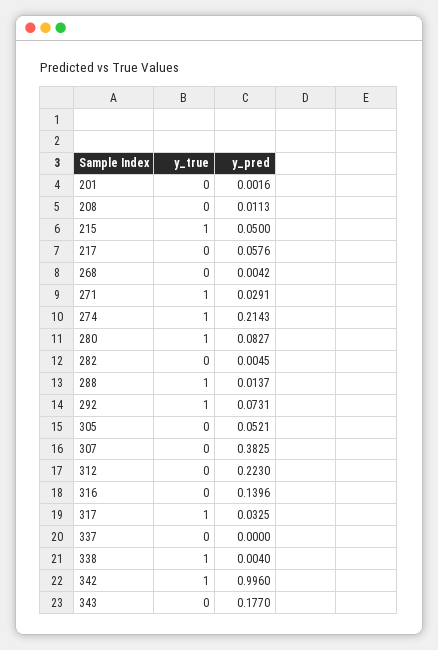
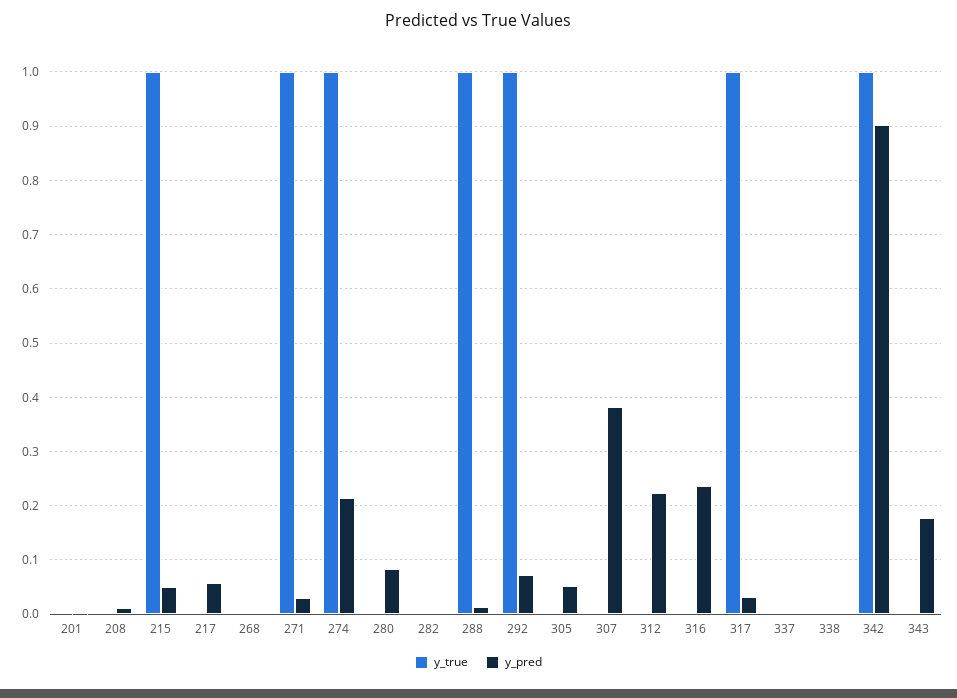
  {
    "y_true": {
      "201": 0,
      "208": 0,
      "215": 1,
      "217": 0,
      "268": 0,
      "271": 1,
      "274": 1,
-     "280": 1,
+     "280": 0,
      "282": 0,
      "288": 1,
      "292": 1,
      "305": 0,
      "307": 0,
      "312": 0,
      "316": 0,
      "317": 1,
      "337": 0,
-     "338": 1,
+     "338": 0,
      "342": 1,
      "343": 0
    },
    "y_pred": {
      "201": 0.0016,
      "208": 0.0113,
      "215": 0.05,
      "217": 0.0576,
      "268": 0.0042,
      "271": 0.0291,
      "274": 0.2143,
      "280": 0.0827,
      "282": 0.0045,
      "288": 0.0137,
      "292": 0.0731,
      "305": 0.0521,
      "307": 0.3825,
      "312": 0.223,
-     "316": 0.1396,
+     "316": 0.24,
      "317": 0.0325,
      "337": 0,
      "338": 0.004,
-     "342": 0.996,
+     "342": 0.9,
      "343": 0.177
    }
  }

